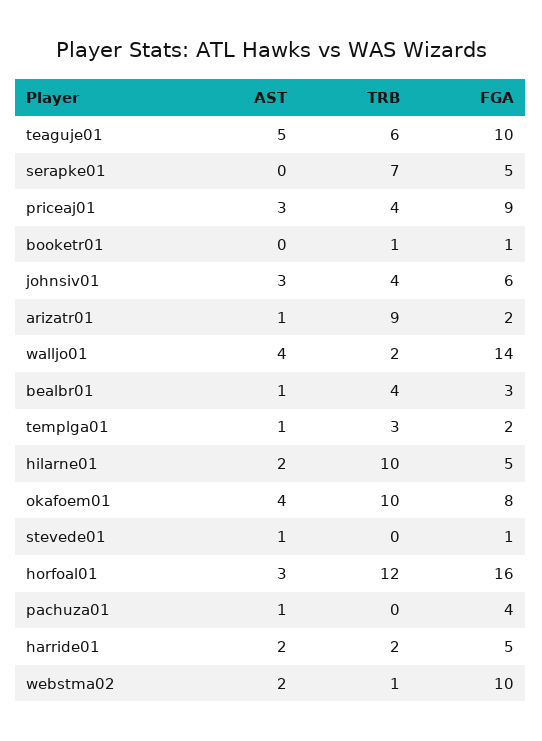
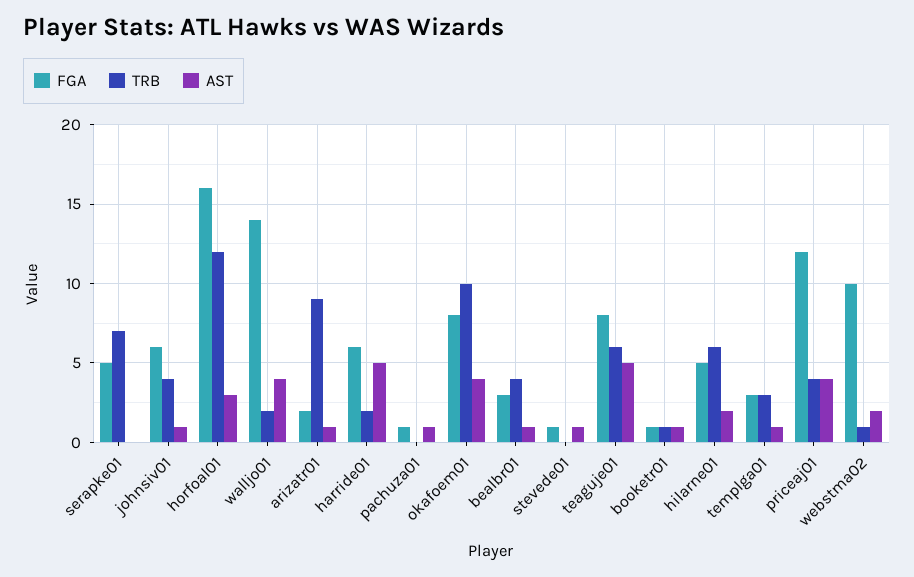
  {
    "AST": {
      "teaguje01": 5,
      "serapke01": 0,
-     "priceaj01": 3,
+     "priceaj01": 4,
-     "booketr01": 0,
+     "booketr01": 1,
-     "johnsiv01": 3,
+     "johnsiv01": 1,
      "arizatr01": 1,
      "walljo01": 4,
      "bealbr01": 1,
      "templga01": 1,
      "hilarne01": 2,
      "okafoem01": 4,
      "stevede01": 1,
      "horfoal01": 3,
      "pachuza01": 1,
-     "harride01": 2,
+     "harride01": 5,
      "webstma02": 2
    },
    "TRB": {
      "teaguje01": 6,
      "serapke01": 7,
      "priceaj01": 4,
      "booketr01": 1,
      "johnsiv01": 4,
      "arizatr01": 9,
      "walljo01": 2,
      "bealbr01": 4,
      "templga01": 3,
-     "hilarne01": 10,
+     "hilarne01": 6,
      "okafoem01": 10,
      "stevede01": 0,
      "horfoal01": 12,
      "pachuza01": 0,
      "harride01": 2,
      "webstma02": 1
    },
    "FGA": {
-     "teaguje01": 10,
+     "teaguje01": 8,
      "serapke01": 5,
-     "priceaj01": 9,
+     "priceaj01": 12,
      "booketr01": 1,
      "johnsiv01": 6,
      "arizatr01": 2,
      "walljo01": 14,
      "bealbr01": 3,
-     "templga01": 2,
+     "templga01": 3,
      "hilarne01": 5,
      "okafoem01": 8,
      "stevede01": 1,
      "horfoal01": 16,
-     "pachuza01": 4,
+     "pachuza01": 1,
-     "harride01": 5,
+     "harride01": 6,
      "webstma02": 10
    }
  }

